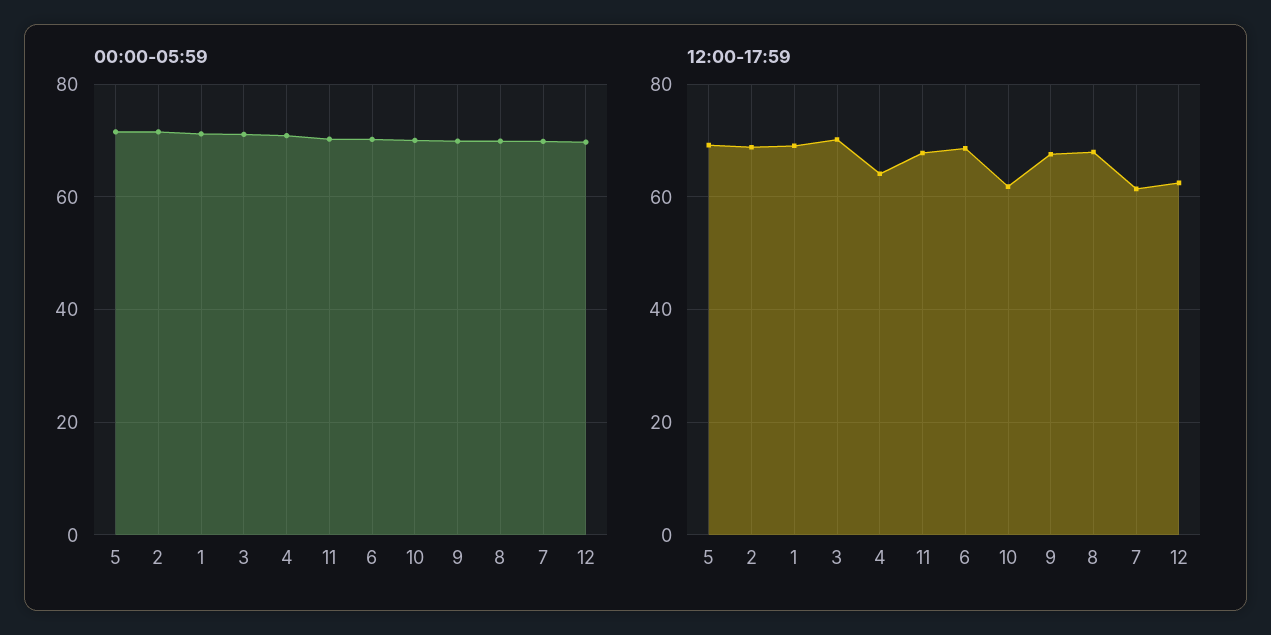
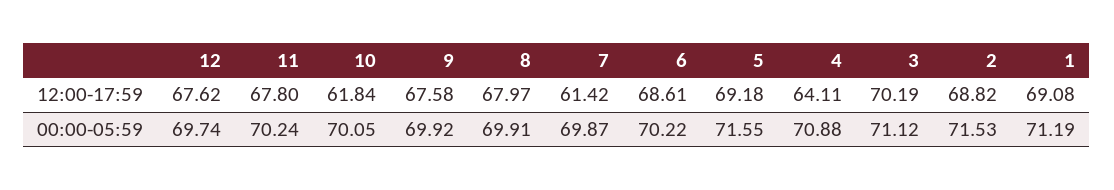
  {
    "00:00-05:59": {
      "5": 71.55,
      "2": 71.53,
      "1": 71.19,
      "3": 71.12,
      "4": 70.88,
      "11": 70.24,
      "6": 70.22,
      "10": 70.05,
      "9": 69.92,
      "8": 69.91,
      "7": 69.87,
      "12": 69.74
    },
    "12:00-17:59": {
      "5": 69.18,
      "2": 68.82,
      "1": 69.08,
      "3": 70.19,
      "4": 64.11,
      "11": 67.8,
      "6": 68.61,
      "10": 61.84,
      "9": 67.58,
      "8": 67.97,
      "7": 61.42,
-     "12": 62
+     "12": 67.62
    }
  }

